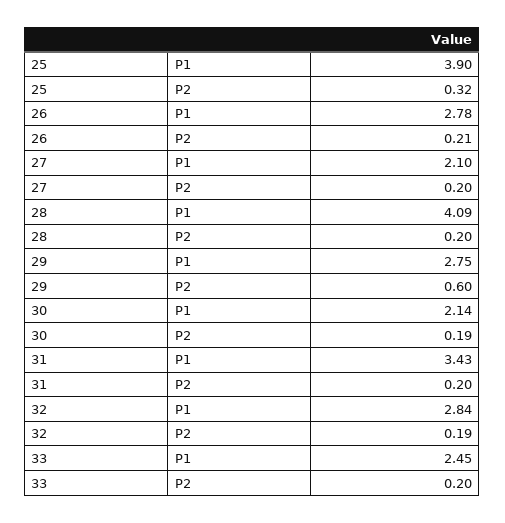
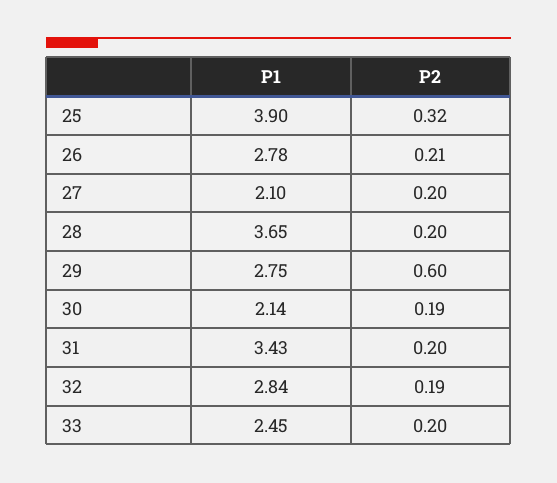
  {
    "25": {
      "P1": 3.9,
      "P2": 0.32
    },
    "26": {
      "P1": 2.78,
      "P2": 0.21
    },
    "27": {
      "P1": 2.1,
      "P2": 0.2
    },
    "28": {
-     "P1": 4.09,
+     "P1": 3.65,
      "P2": 0.2
    },
    "29": {
      "P1": 2.75,
      "P2": 0.6
    },
    "30": {
      "P1": 2.14,
      "P2": 0.19
    },
    "31": {
      "P1": 3.43,
      "P2": 0.2
    },
    "32": {
      "P1": 2.84,
      "P2": 0.19
    },
    "33": {
      "P1": 2.45,
      "P2": 0.2
    }
  }

